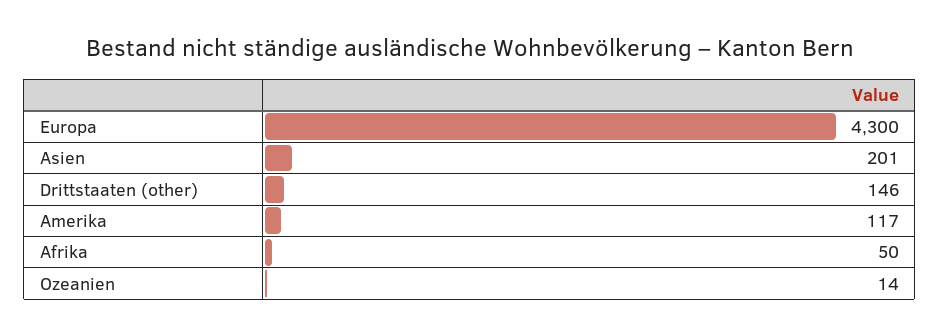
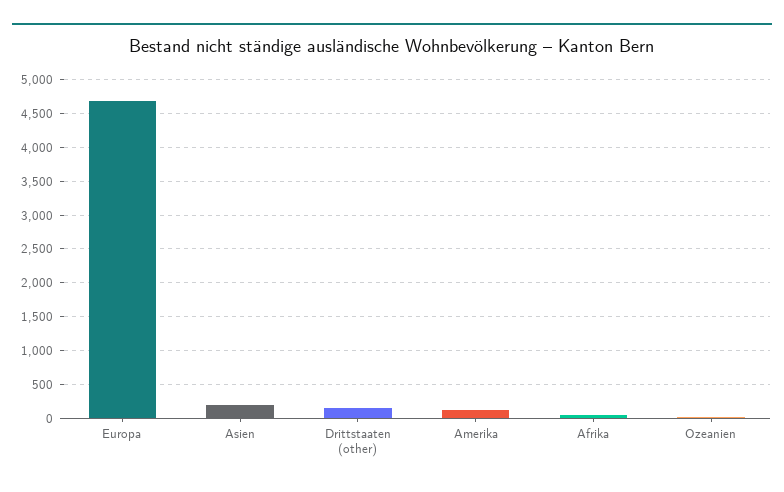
  {
-   "Europa": 4300,
+   "Europa": 4700,
    "Asien": 201,
    "Drittstaaten (other)": 146,
    "Amerika": 117,
    "Afrika": 50,
    "Ozeanien": 14
  }

